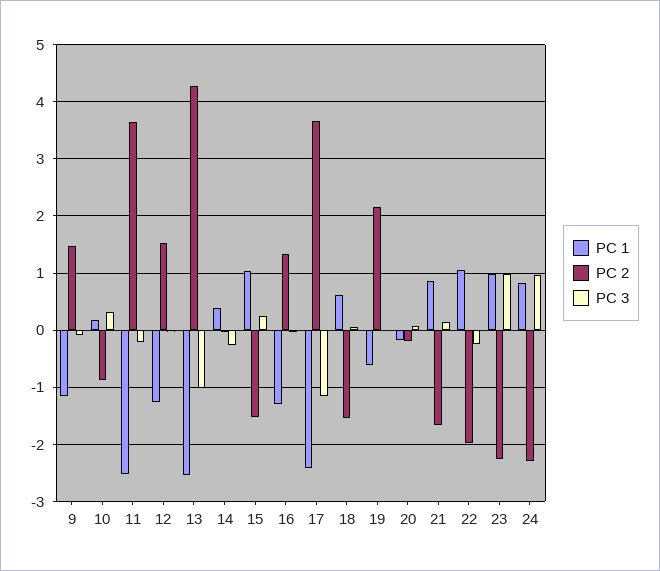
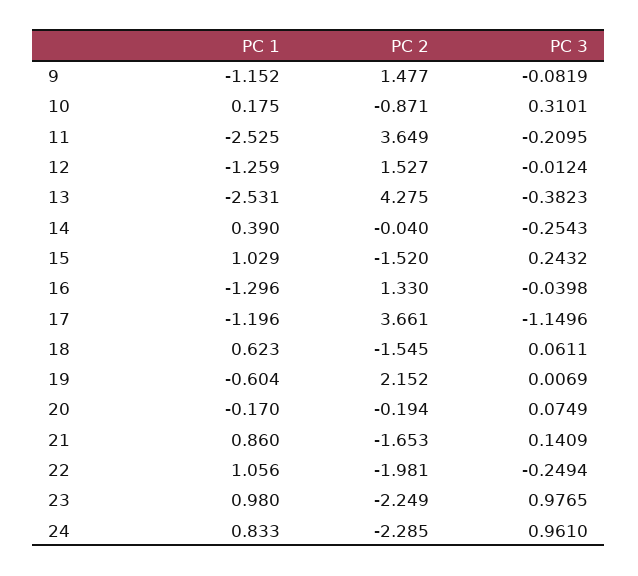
  {
    "PC 1": {
      "9": -1.152,
      "10": 0.175,
      "11": -2.525,
      "12": -1.259,
      "13": -2.531,
      "14": 0.39,
      "15": 1.029,
      "16": -1.296,
-     "17": -2.4,
+     "17": -1.196,
      "18": 0.623,
      "19": -0.604,
      "20": -0.17,
      "21": 0.86,
      "22": 1.056,
      "23": 0.98,
      "24": 0.833
    },
    "PC 2": {
      "9": 1.477,
      "10": -0.871,
      "11": 3.649,
      "12": 1.527,
      "13": 4.275,
      "14": -0.04,
      "15": -1.52,
      "16": 1.33,
      "17": 3.661,
      "18": -1.545,
      "19": 2.152,
      "20": -0.194,
      "21": -1.653,
      "22": -1.981,
      "23": -2.249,
      "24": -2.285
    },
    "PC 3": {
      "9": -0.0819,
      "10": 0.3101,
      "11": -0.2095,
      "12": -0.0124,
-     "13": -1,
+     "13": -0.3823,
      "14": -0.2543,
      "15": 0.2432,
      "16": -0.0398,
      "17": -1.1496,
      "18": 0.0611,
      "19": 0.0069,
      "20": 0.0749,
      "21": 0.1409,
      "22": -0.2494,
      "23": 0.9765,
      "24": 0.961
    }
  }

